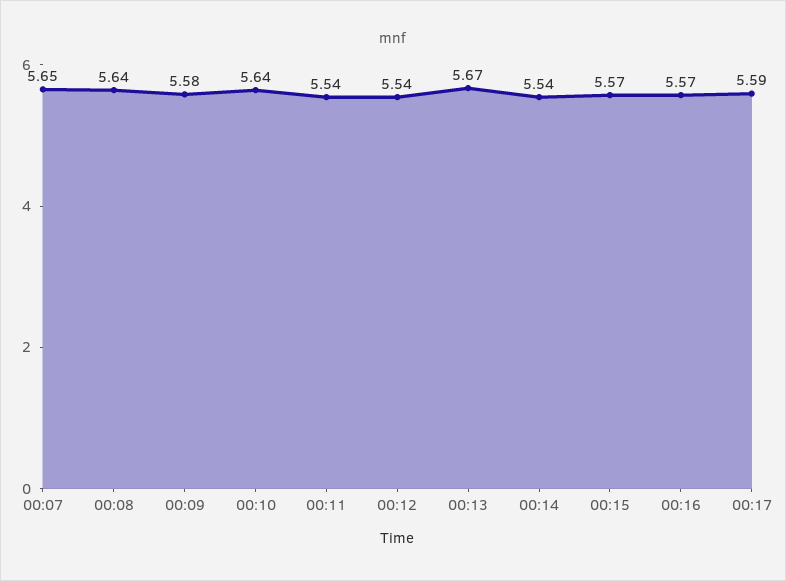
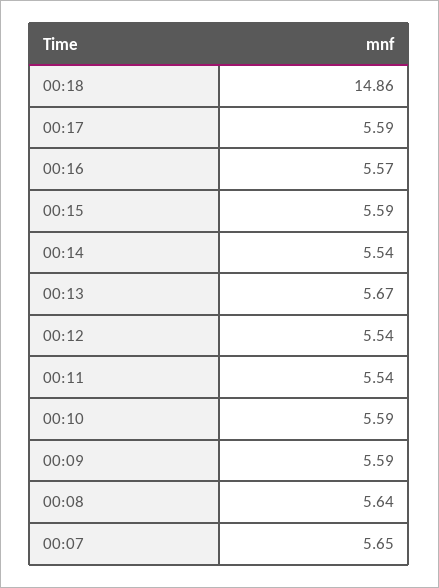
  {
    "00:07": 5.65,
    "00:08": 5.64,
-   "00:09": 5.58,
+   "00:09": 5.59,
-   "00:10": 5.64,
+   "00:10": 5.59,
    "00:11": 5.54,
    "00:12": 5.54,
    "00:13": 5.67,
    "00:14": 5.54,
-   "00:15": 5.57,
+   "00:15": 5.59,
    "00:16": 5.57,
-   "00:17": 5.59
+   "00:17": 5.59,
+   "00:18": 14.86
  }

